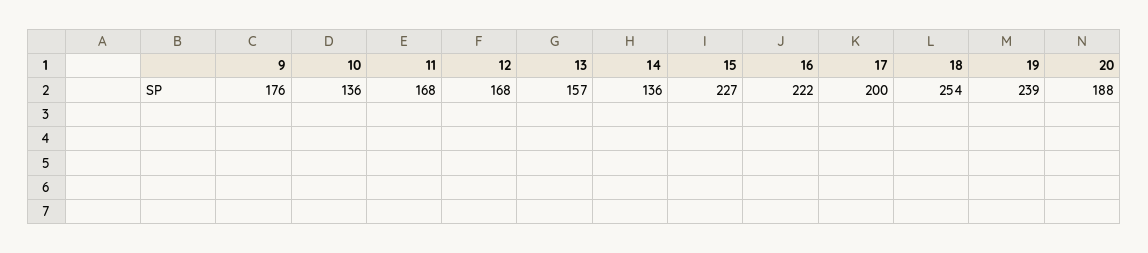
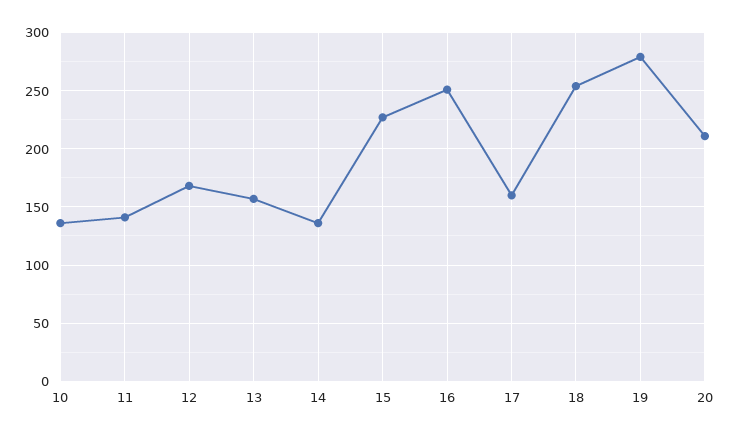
  {
-   "9": 176,
    "10": 136,
-   "11": 168,
+   "11": 140,
    "12": 168,
    "13": 157,
    "14": 136,
    "15": 227,
-   "16": 222,
+   "16": 250,
-   "17": 200,
+   "17": 160,
    "18": 254,
-   "19": 239,
+   "19": 280,
-   "20": 188
+   "20": 210
  }

